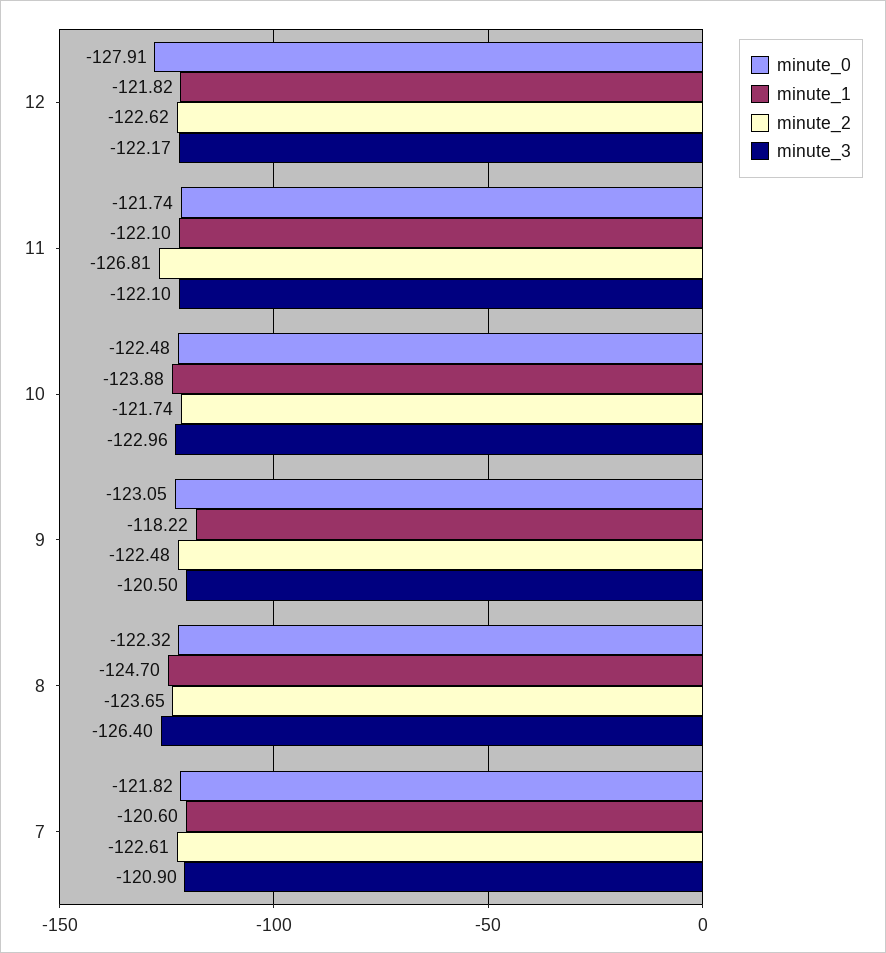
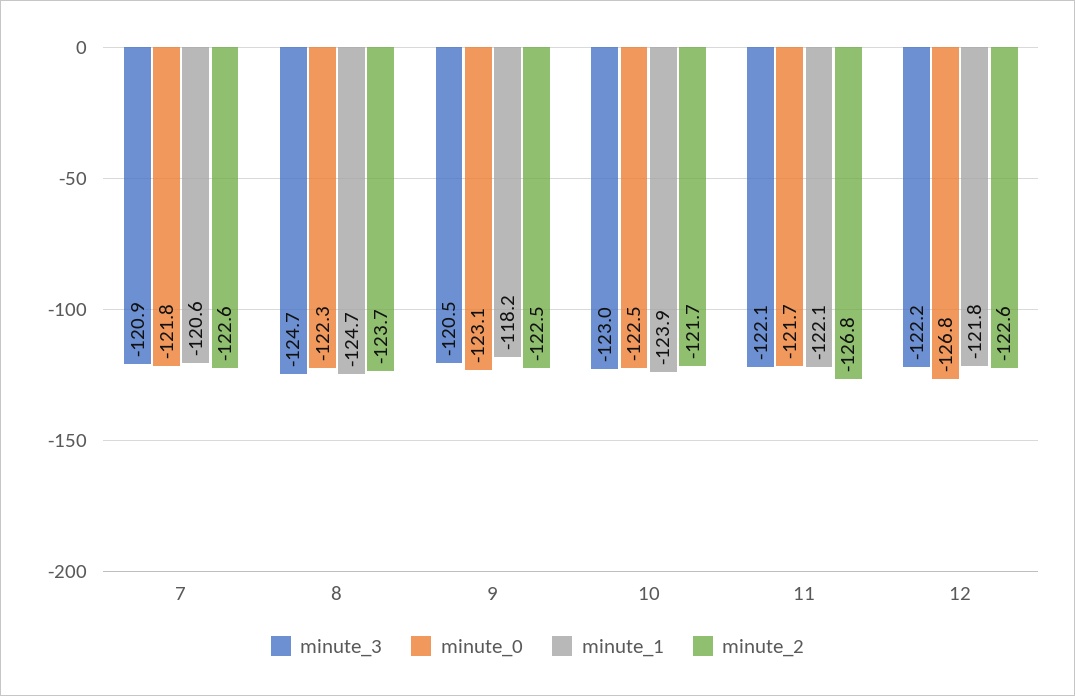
  {
    "minute_0": {
-     "12": -127.91,
+     "12": -126.8,
      "11": -121.74,
      "10": -122.48,
      "9": -123.05,
      "8": -122.32,
      "7": -121.82
    },
    "minute_1": {
      "12": -121.82,
      "11": -122.1,
      "10": -123.88,
      "9": -118.22,
      "8": -124.7,
      "7": -120.6
    },
    "minute_2": {
      "12": -122.62,
      "11": -126.81,
      "10": -121.74,
      "9": -122.48,
      "8": -123.65,
      "7": -122.61
    },
    "minute_3": {
      "12": -122.17,
      "11": -122.1,
      "10": -122.96,
      "9": -120.5,
-     "8": -126.4,
+     "8": -124.7,
      "7": -120.9
    }
  }

